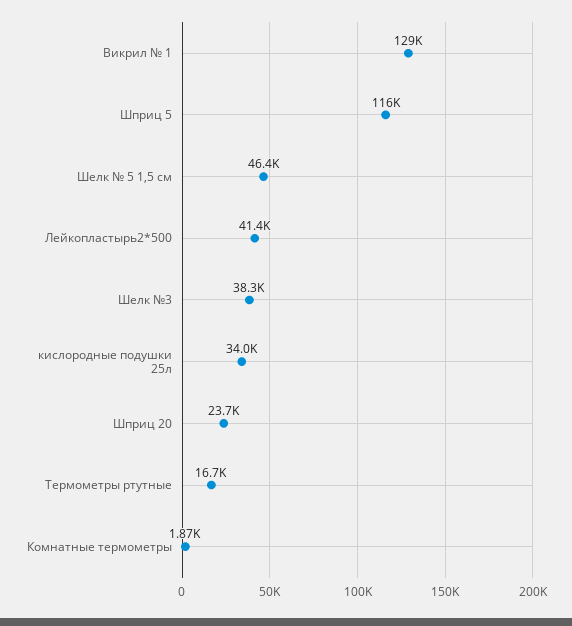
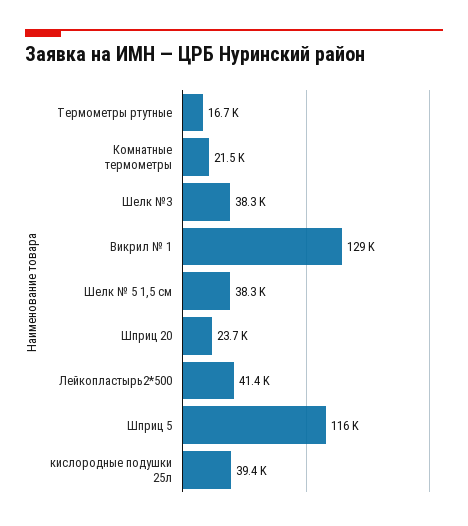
  {
    "Викрил № 1": 129000,
    "Шприц 5": 116000,
-   "Шелк № 5 1,5 см": 46400,
+   "Шелк № 5 1,5 см": 38300,
    "Лейкопластырь2*500": 41400,
    "Шелк №3": 38300,
-   "кислородные подушки 25л": 34000,
+   "кислородные подушки 25л": 39400,
    "Шприц 20": 23700,
    "Термометры ртутные": 16700,
-   "Комнатные термометры": 1870
+   "Комнатные термометры": 21500
  }

